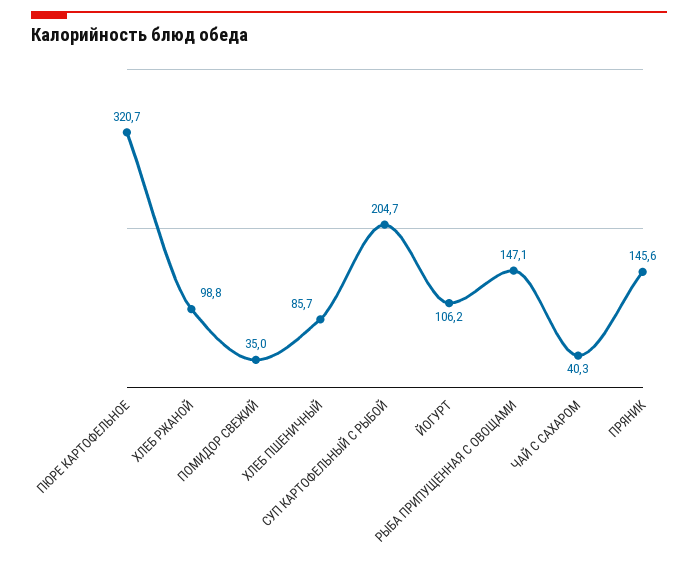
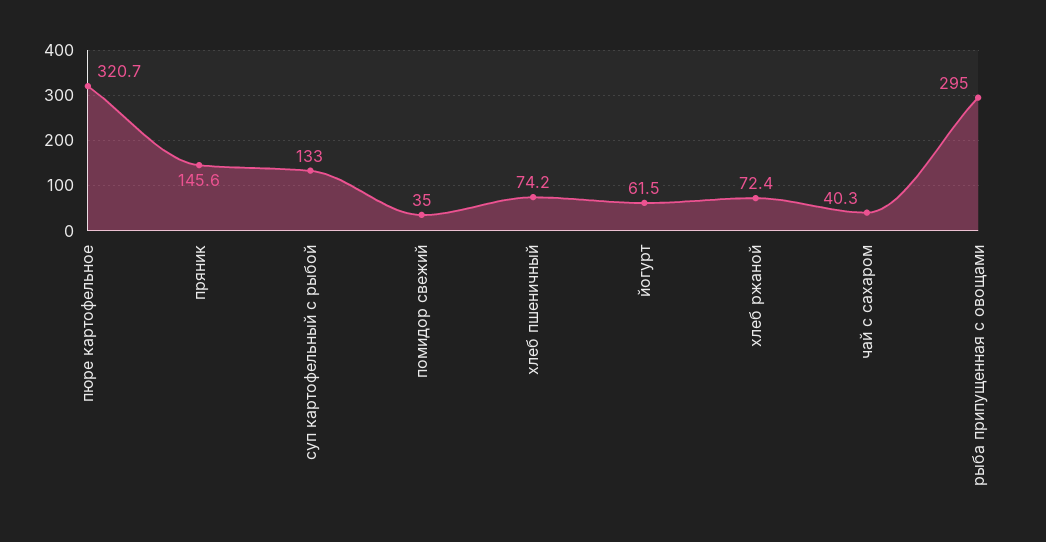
  {
    "ПЮРЕ КАРТОФЕЛЬНОЕ": 320.7,
-   "ХЛЕБ РЖАНОЙ": 98.8,
+   "ХЛЕБ РЖАНОЙ": 72.4,
    "ПОМИДОР СВЕЖИЙ": 35,
-   "ХЛЕБ ПШЕНИЧНЫЙ": 85.7,
+   "ХЛЕБ ПШЕНИЧНЫЙ": 74.2,
-   "СУП КАРТОФЕЛЬНЫЙ С РЫБОЙ": 204.7,
+   "СУП КАРТОФЕЛЬНЫЙ С РЫБОЙ": 133,
-   "ЙОГУРТ": 106.2,
+   "ЙОГУРТ": 61.5,
-   "РЫБА ПРИПУЩЕННАЯ С ОВОЩАМИ": 147.1,
+   "РЫБА ПРИПУЩЕННАЯ С ОВОЩАМИ": 295,
    "ЧАЙ С САХАРОМ": 40.3,
    "ПРЯНИК": 145.6
  }

